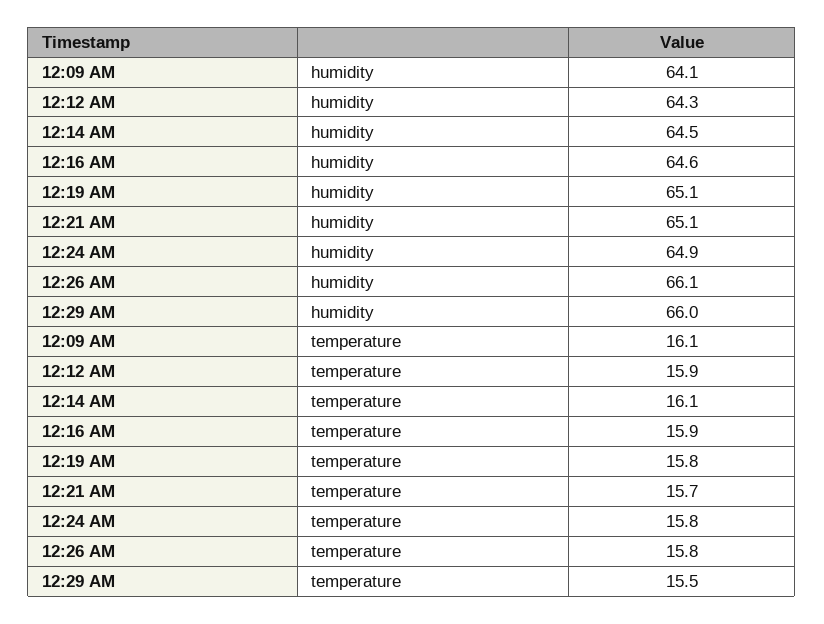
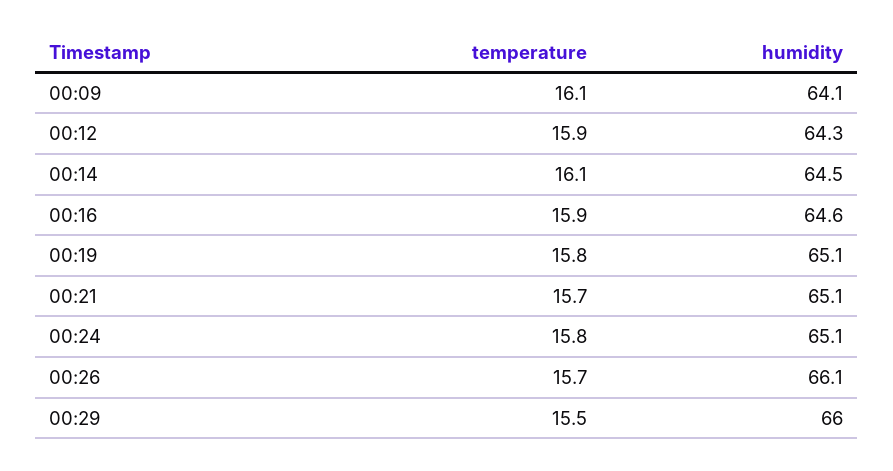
  {
    "12:09 AM": {
      "humidity": 64.1,
      "temperature": 16.1
    },
    "12:12 AM": {
      "humidity": 64.3,
      "temperature": 15.9
    },
    "12:14 AM": {
      "humidity": 64.5,
      "temperature": 16.1
    },
    "12:16 AM": {
      "humidity": 64.6,
      "temperature": 15.9
    },
    "12:19 AM": {
      "humidity": 65.1,
      "temperature": 15.8
    },
    "12:21 AM": {
      "humidity": 65.1,
      "temperature": 15.7
    },
    "12:24 AM": {
-     "humidity": 64.9,
+     "humidity": 65.1,
      "temperature": 15.8
    },
    "12:26 AM": {
      "humidity": 66.1,
-     "temperature": 15.8
+     "temperature": 15.7
    },
    "12:29 AM": {
      "humidity": 66,
      "temperature": 15.5
    }
  }

